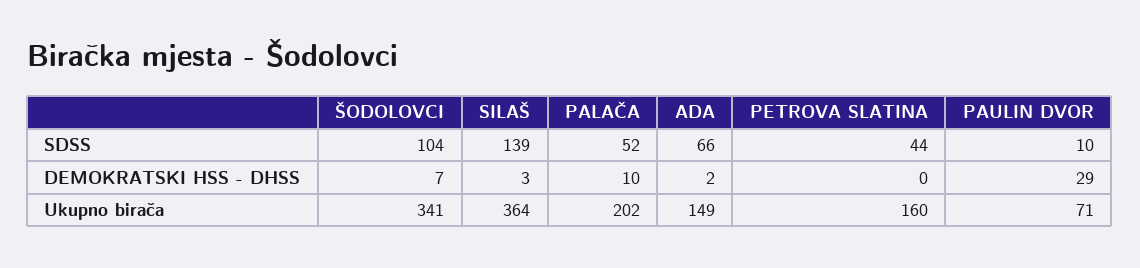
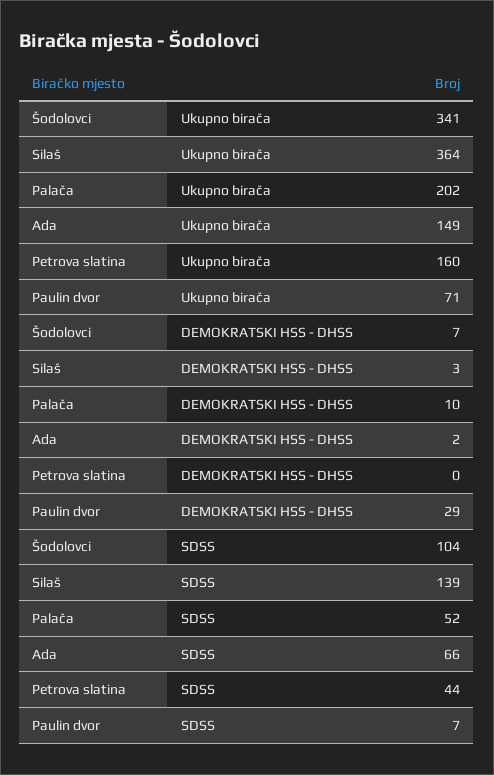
  {
    "ŠODOLOVCI": {
      "SDSS": 104,
      "DEMOKRATSKI HSS - DHSS": 7,
      "Ukupno birača": 341
    },
    "SILAŠ": {
      "SDSS": 139,
      "DEMOKRATSKI HSS - DHSS": 3,
      "Ukupno birača": 364
    },
    "PALAČA": {
      "SDSS": 52,
      "DEMOKRATSKI HSS - DHSS": 10,
      "Ukupno birača": 202
    },
    "ADA": {
      "SDSS": 66,
      "DEMOKRATSKI HSS - DHSS": 2,
      "Ukupno birača": 149
    },
    "PETROVA SLATINA": {
      "SDSS": 44,
      "DEMOKRATSKI HSS - DHSS": 0,
      "Ukupno birača": 160
    },
    "PAULIN DVOR": {
-     "SDSS": 10,
+     "SDSS": 7,
      "DEMOKRATSKI HSS - DHSS": 29,
      "Ukupno birača": 71
    }
  }

